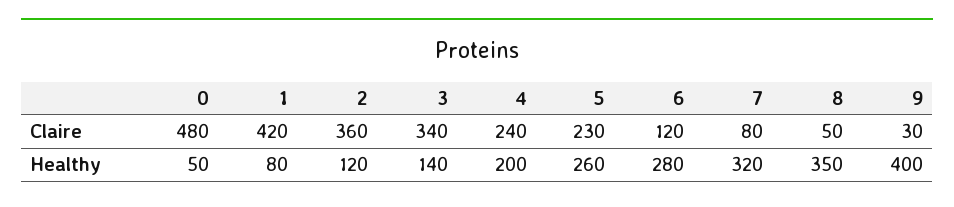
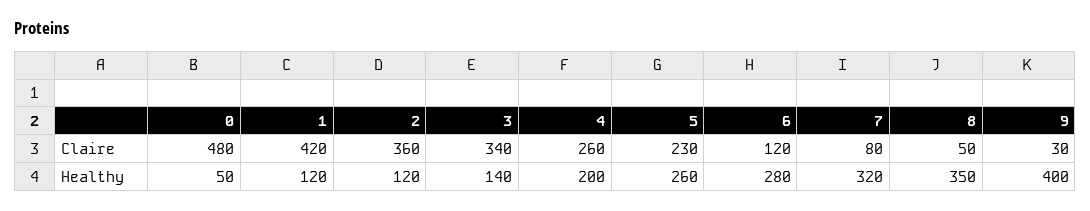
  {
    "0": {
      "Claire": 480,
      "Healthy": 50
    },
    "1": {
      "Claire": 420,
-     "Healthy": 80
+     "Healthy": 120
    },
    "2": {
      "Claire": 360,
      "Healthy": 120
    },
    "3": {
      "Claire": 340,
      "Healthy": 140
    },
    "4": {
-     "Claire": 240,
+     "Claire": 260,
      "Healthy": 200
    },
    "5": {
      "Claire": 230,
      "Healthy": 260
    },
    "6": {
      "Claire": 120,
      "Healthy": 280
    },
    "7": {
      "Claire": 80,
      "Healthy": 320
    },
    "8": {
      "Claire": 50,
      "Healthy": 350
    },
    "9": {
      "Claire": 30,
      "Healthy": 400
    }
  }

